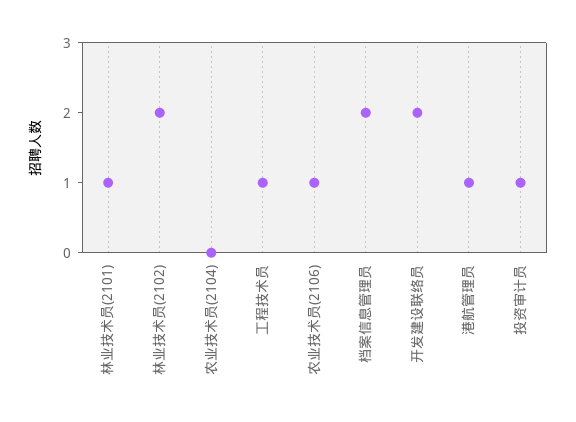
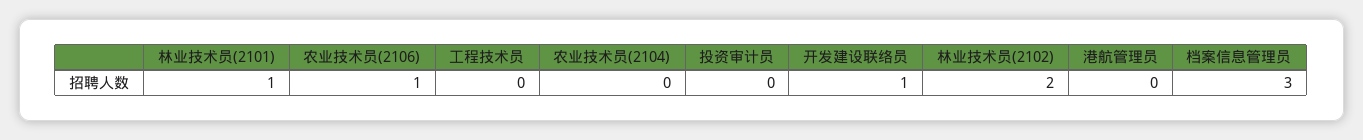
  {
    "林业技术员(2101)": 1,
    "林业技术员(2102)": 2,
    "农业技术员(2104)": 0,
-   "工程技术员": 1,
+   "工程技术员": 0,
    "农业技术员(2106)": 1,
-   "档案信息管理员": 2,
+   "档案信息管理员": 3,
-   "开发建设联络员": 2,
+   "开发建设联络员": 1,
-   "港航管理员": 1,
+   "港航管理员": 0,
-   "投资审计员": 1
+   "投资审计员": 0
  }

